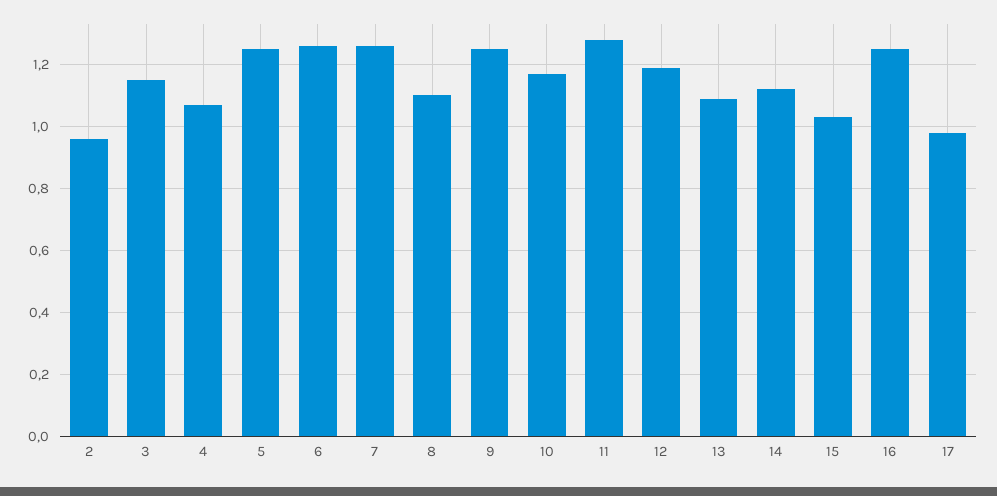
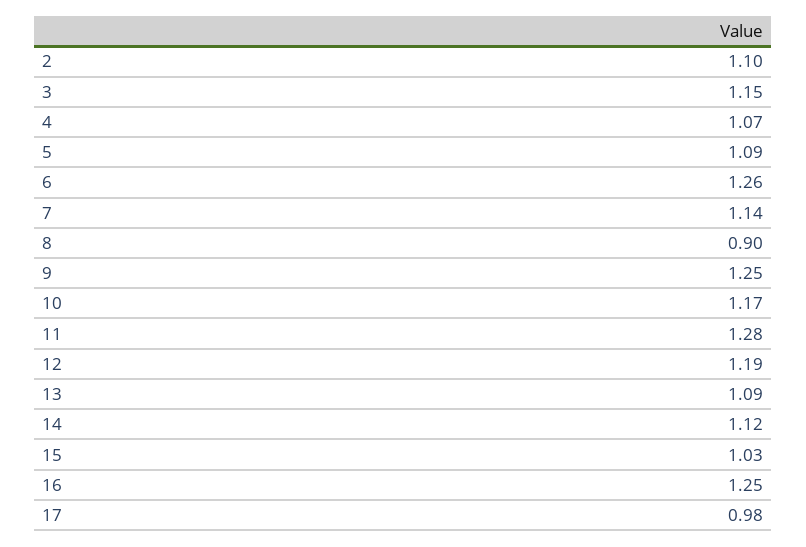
  {
-   "2": 0.95,
+   "2": 1.1,
    "3": 1.15,
    "4": 1.07,
-   "5": 1.25,
+   "5": 1.09,
    "6": 1.26,
-   "7": 1.25,
+   "7": 1.14,
-   "8": 1.1,
+   "8": 0.9,
    "9": 1.25,
    "10": 1.17,
    "11": 1.28,
    "12": 1.19,
    "13": 1.09,
    "14": 1.12,
    "15": 1.03,
    "16": 1.25,
    "17": 0.98
  }

